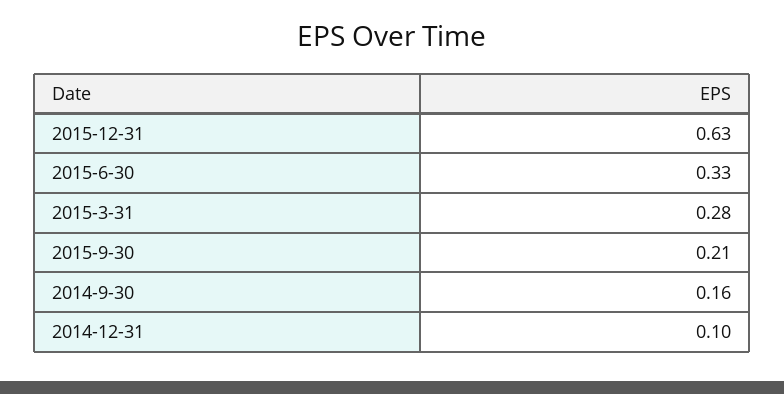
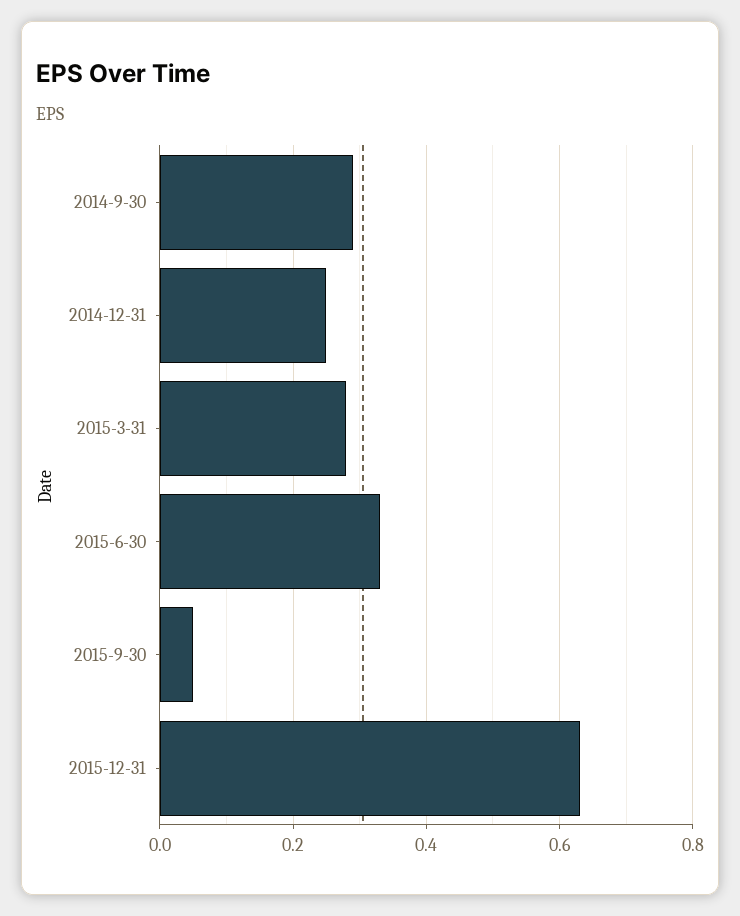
  {
    "2015-12-31": 0.63,
    "2015-6-30": 0.33,
    "2015-3-31": 0.28,
-   "2015-9-30": 0.21,
+   "2015-9-30": 0.05,
-   "2014-9-30": 0.16,
+   "2014-9-30": 0.3,
-   "2014-12-31": 0.1
+   "2014-12-31": 0.25
  }

